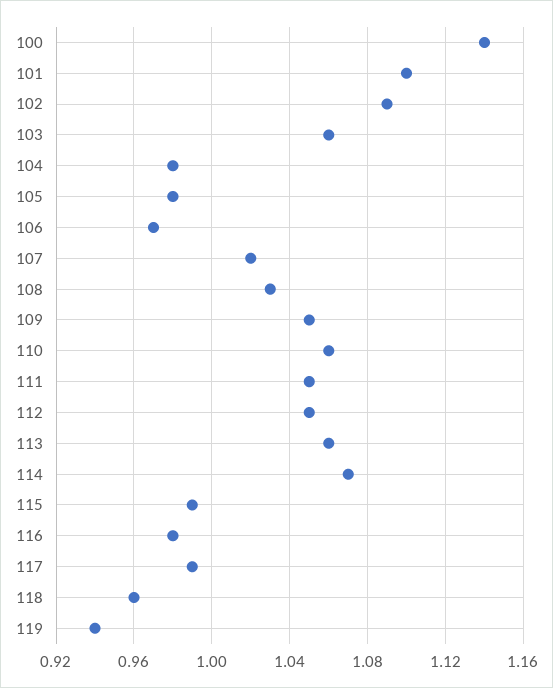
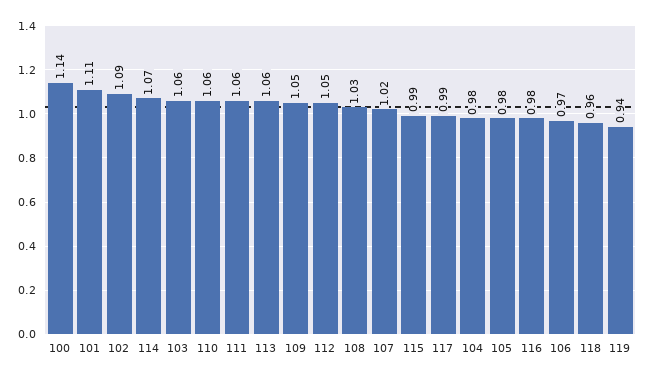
  {
    "100": 1.14,
-   "101": 1.1,
+   "101": 1.11,
    "102": 1.09,
    "103": 1.06,
    "104": 0.98,
    "105": 0.98,
    "106": 0.97,
    "107": 1.02,
    "108": 1.03,
    "109": 1.05,
    "110": 1.06,
-   "111": 1.05,
+   "111": 1.06,
    "112": 1.05,
    "113": 1.06,
    "114": 1.07,
    "115": 0.99,
    "116": 0.98,
    "117": 0.99,
    "118": 0.96,
    "119": 0.94
  }

